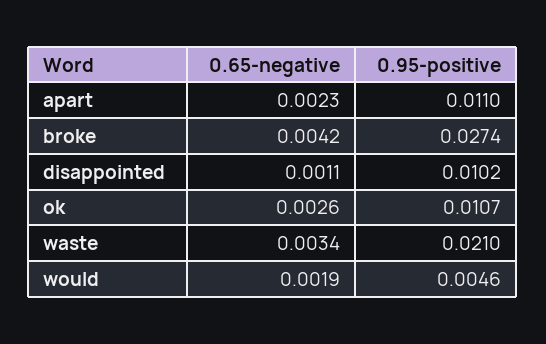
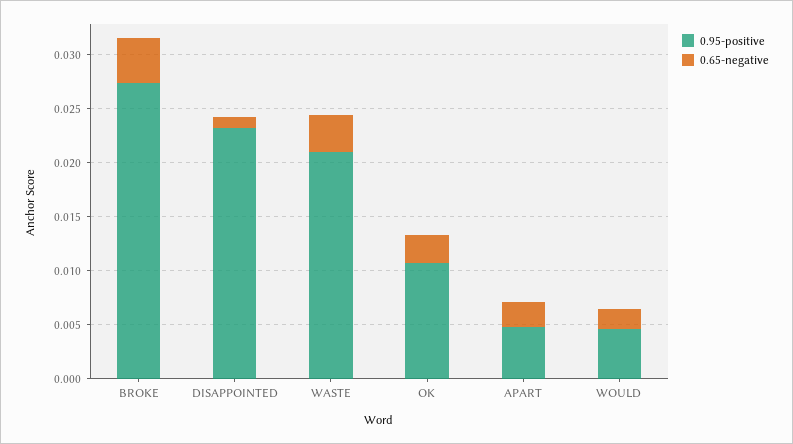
  {
    "0.65-negative": {
      "apart": 0.0023,
      "broke": 0.0042,
      "disappointed": 0.0011,
      "ok": 0.0026,
      "waste": 0.0034,
      "would": 0.0019
    },
    "0.95-positive": {
-     "apart": 0.011,
+     "apart": 0.005,
      "broke": 0.0274,
-     "disappointed": 0.0102,
+     "disappointed": 0.023,
      "ok": 0.0107,
      "waste": 0.021,
      "would": 0.0046
    }
  }

